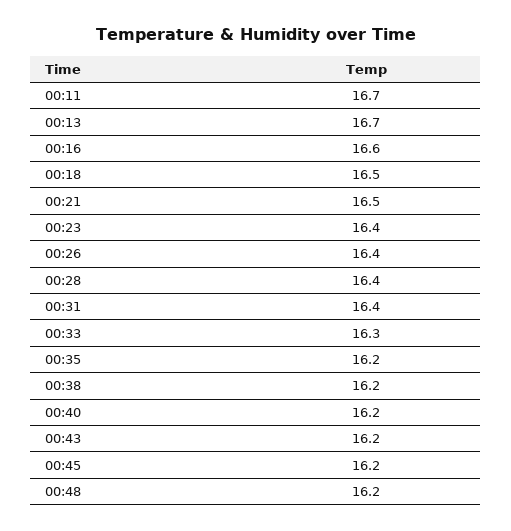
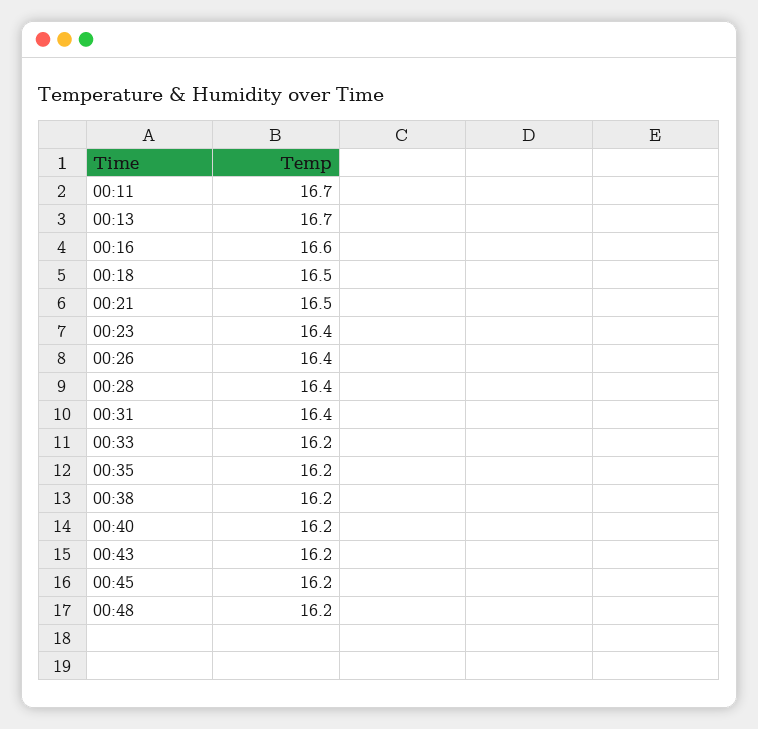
  {
    "00:11": 16.7,
    "00:13": 16.7,
    "00:16": 16.6,
    "00:18": 16.5,
    "00:21": 16.5,
    "00:23": 16.4,
    "00:26": 16.4,
    "00:28": 16.4,
    "00:31": 16.4,
-   "00:33": 16.3,
+   "00:33": 16.2,
    "00:35": 16.2,
    "00:38": 16.2,
    "00:40": 16.2,
    "00:43": 16.2,
    "00:45": 16.2,
    "00:48": 16.2
  }

